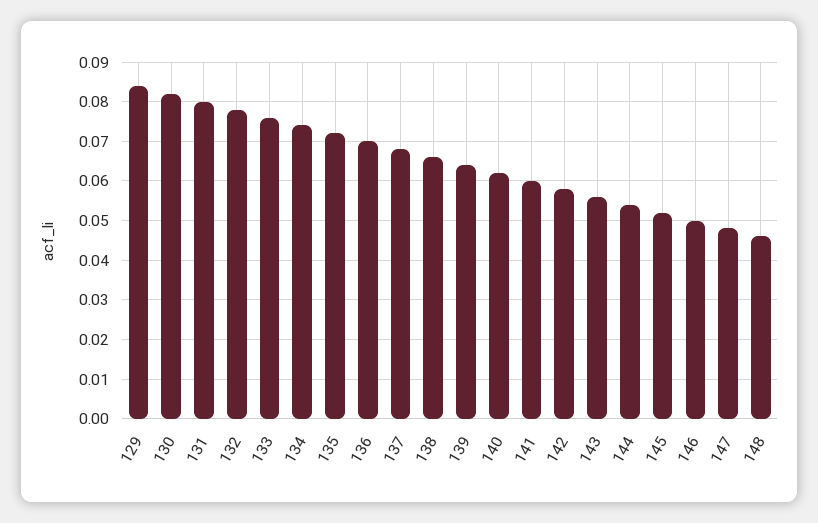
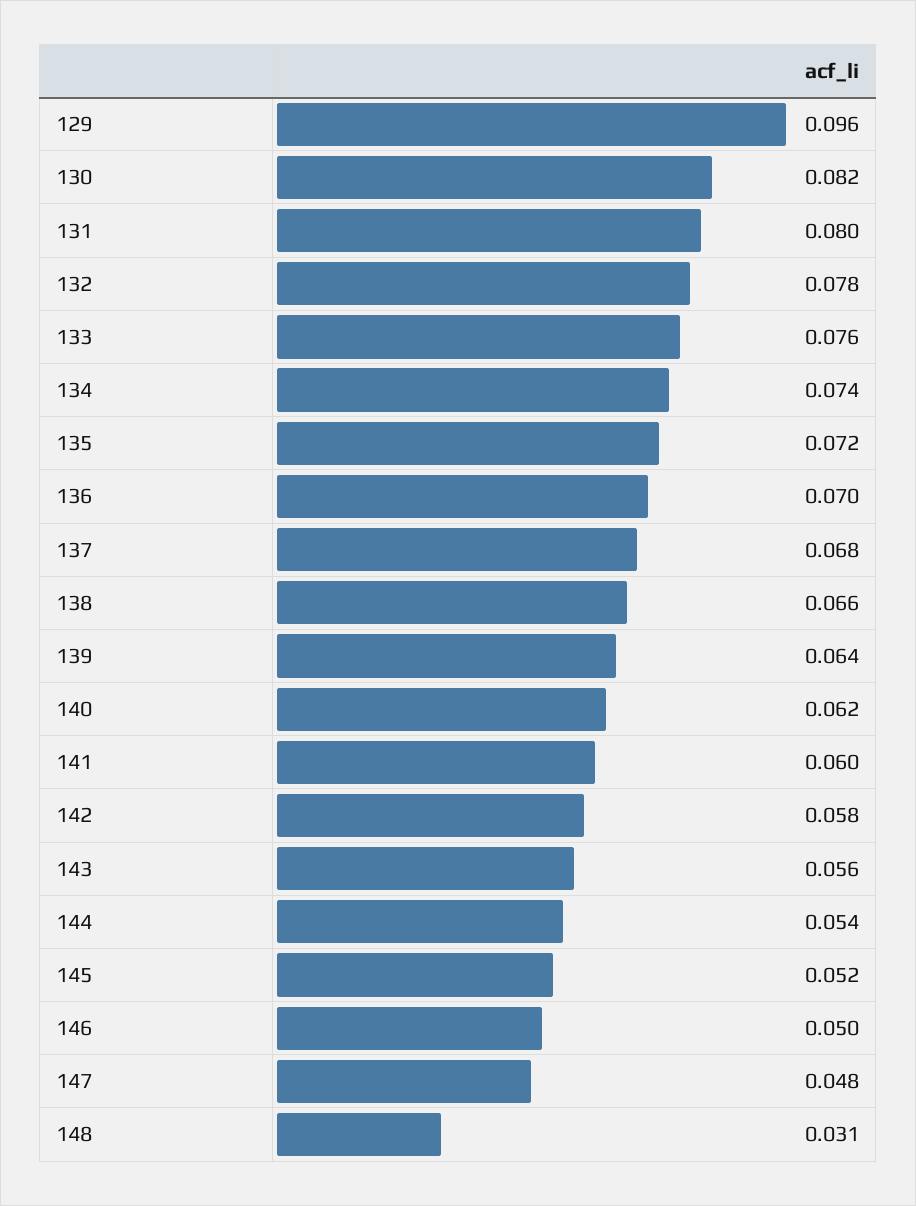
  {
-   "129": 0.085,
+   "129": 0.096,
    "130": 0.082,
    "131": 0.08,
    "132": 0.078,
    "133": 0.076,
    "134": 0.074,
    "135": 0.072,
    "136": 0.07,
    "137": 0.068,
    "138": 0.066,
    "139": 0.064,
    "140": 0.062,
    "141": 0.06,
    "142": 0.058,
    "143": 0.056,
    "144": 0.054,
    "145": 0.052,
    "146": 0.05,
    "147": 0.048,
-   "148": 0.045
+   "148": 0.031
  }

